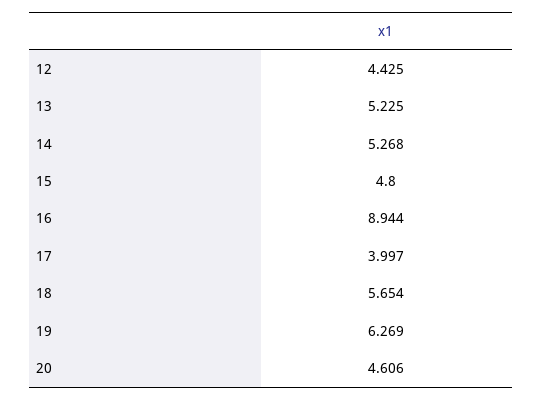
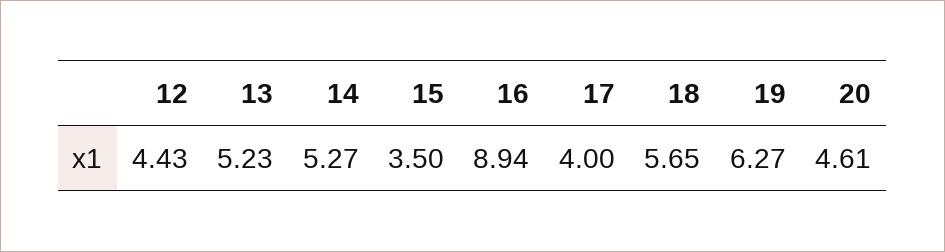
  {
    "12": 4.425,
    "13": 5.225,
    "14": 5.268,
-   "15": 4.8,
+   "15": 3.5,
    "16": 8.944,
    "17": 3.997,
    "18": 5.654,
    "19": 6.269,
    "20": 4.606
  }

